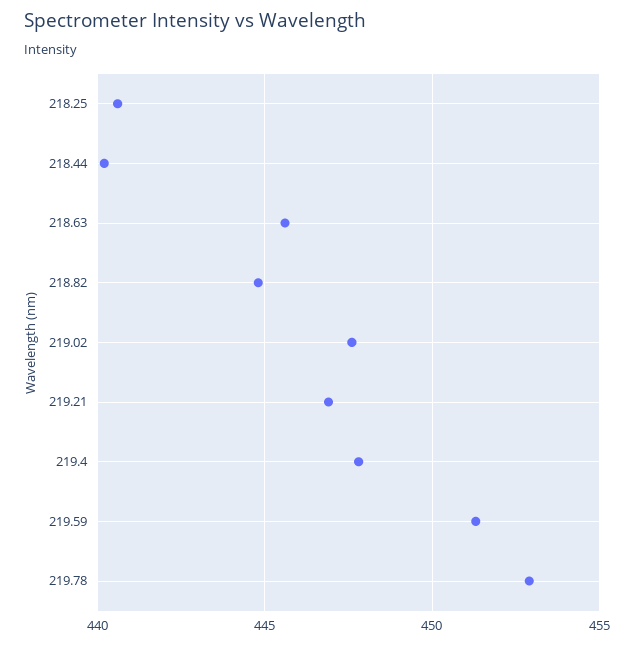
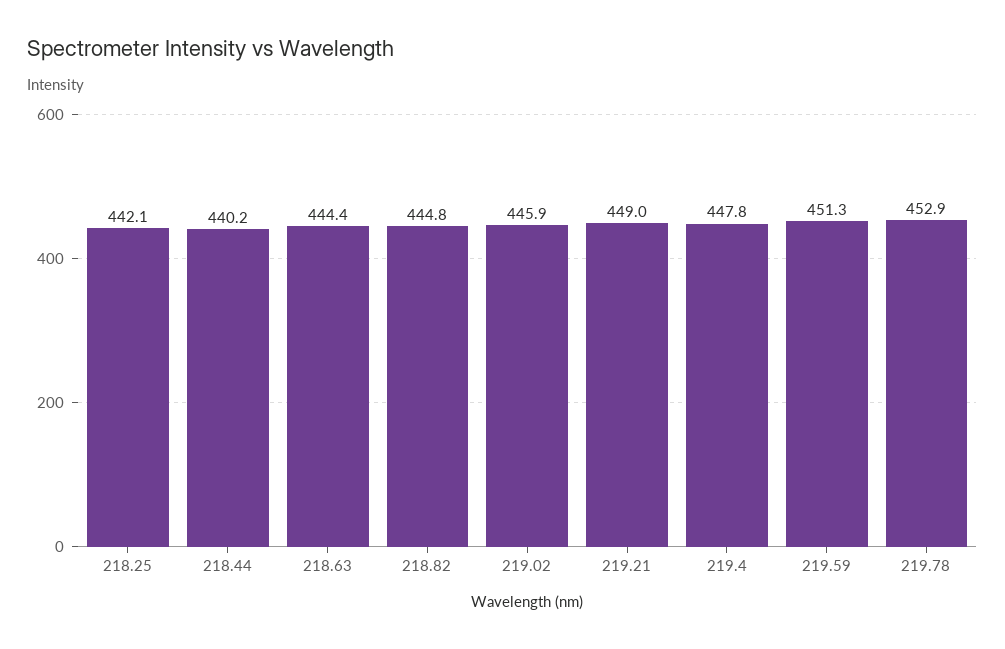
  {
-   "218.25": 440.5,
+   "218.25": 442.1,
    "218.44": 440.2,
-   "218.63": 445.5,
+   "218.63": 444.4,
    "218.82": 444.8,
-   "219.02": 447.5,
+   "219.02": 445.9,
-   "219.21": 447,
+   "219.21": 449,
    "219.4": 447.8,
    "219.59": 451.3,
    "219.78": 452.9
  }

